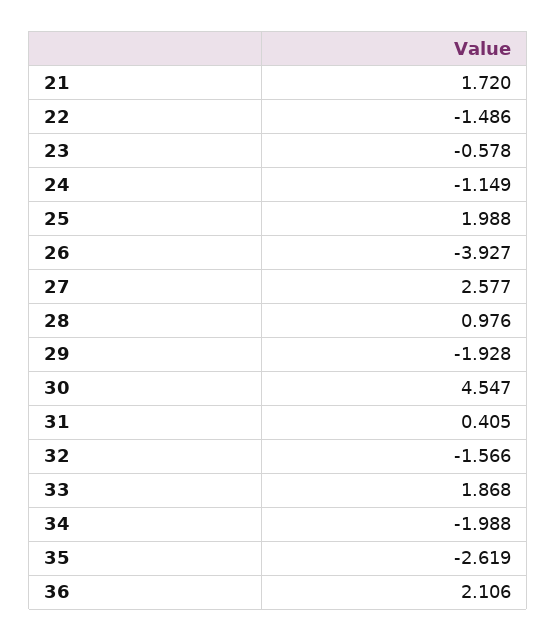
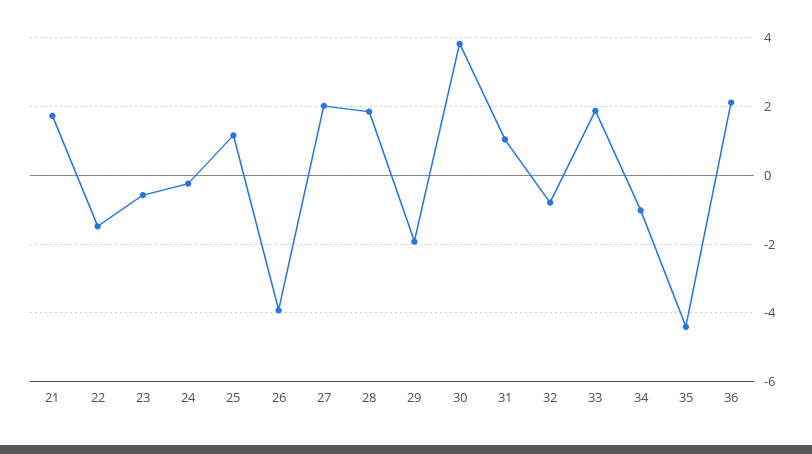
  {
    "21": 1.72,
    "22": -1.486,
    "23": -0.578,
-   "24": -1.149,
+   "24": -0.2,
-   "25": 1.988,
+   "25": 1.2,
    "26": -3.927,
-   "27": 2.577,
+   "27": 2,
-   "28": 0.976,
+   "28": 1.8,
    "29": -1.928,
-   "30": 4.547,
+   "30": 3.8,
-   "31": 0.405,
+   "31": 1,
-   "32": -1.566,
+   "32": -0.8,
    "33": 1.868,
-   "34": -1.988,
+   "34": -1,
-   "35": -2.619,
+   "35": -4.4,
    "36": 2.106
  }

